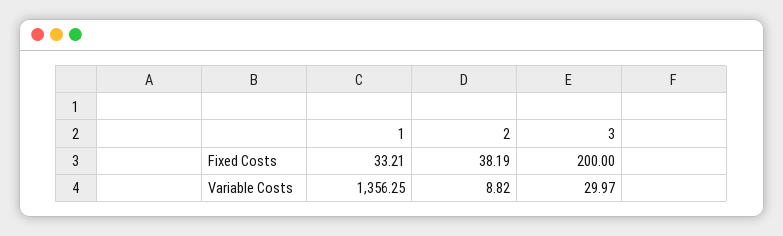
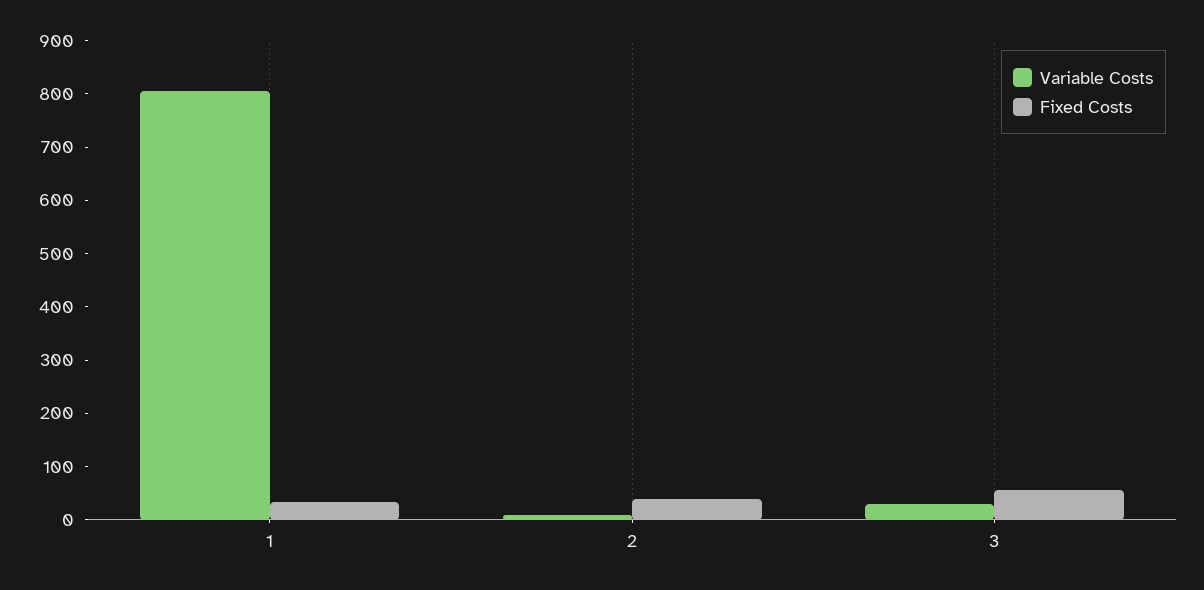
  {
    "Fixed Costs": {
      "1": 33.21,
      "2": 38.19,
-     "3": 200
+     "3": 60
    },
    "Variable Costs": {
-     "1": 1356.25,
+     "1": 800,
      "2": 8.82,
      "3": 29.97
    }
  }

